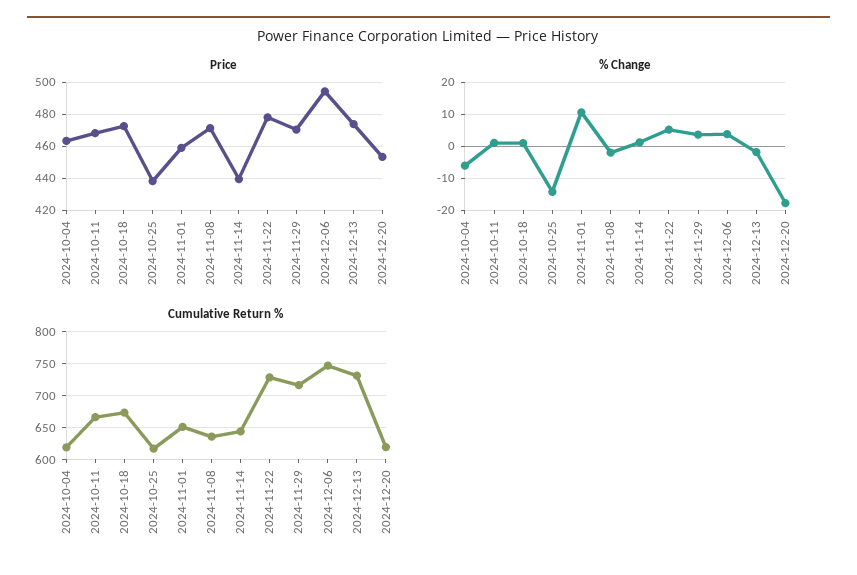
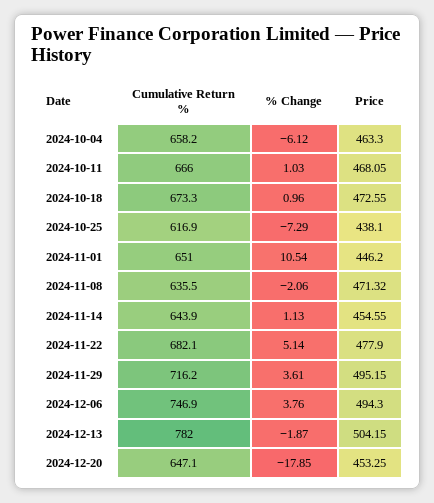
  {
    "Price": {
      "2024-10-04": 463.3,
      "2024-10-11": 468.05,
      "2024-10-18": 472.55,
      "2024-10-25": 438.1,
-     "2024-11-01": 460,
+     "2024-11-01": 446.2,
      "2024-11-08": 471.32,
-     "2024-11-14": 440,
+     "2024-11-14": 454.55,
      "2024-11-22": 477.9,
-     "2024-11-29": 470,
+     "2024-11-29": 495.15,
      "2024-12-06": 494.3,
-     "2024-12-13": 475,
+     "2024-12-13": 504.15,
      "2024-12-20": 453.25
    },
    "% Change": {
      "2024-10-04": -6.12,
      "2024-10-11": 1.03,
      "2024-10-18": 0.96,
-     "2024-10-25": -14,
+     "2024-10-25": -7.29,
      "2024-11-01": 10.54,
      "2024-11-08": -2.06,
      "2024-11-14": 1.13,
      "2024-11-22": 5.14,
      "2024-11-29": 3.61,
      "2024-12-06": 3.76,
      "2024-12-13": -1.87,
      "2024-12-20": -17.85
    },
    "Cumulative Return %": {
-     "2024-10-04": 620,
+     "2024-10-04": 658.2,
      "2024-10-11": 666,
      "2024-10-18": 673.3,
      "2024-10-25": 616.9,
      "2024-11-01": 651,
      "2024-11-08": 635.5,
      "2024-11-14": 643.9,
-     "2024-11-22": 730,
+     "2024-11-22": 682.1,
      "2024-11-29": 716.2,
      "2024-12-06": 746.9,
-     "2024-12-13": 730,
+     "2024-12-13": 782,
-     "2024-12-20": 620
+     "2024-12-20": 647.1
    }
  }

